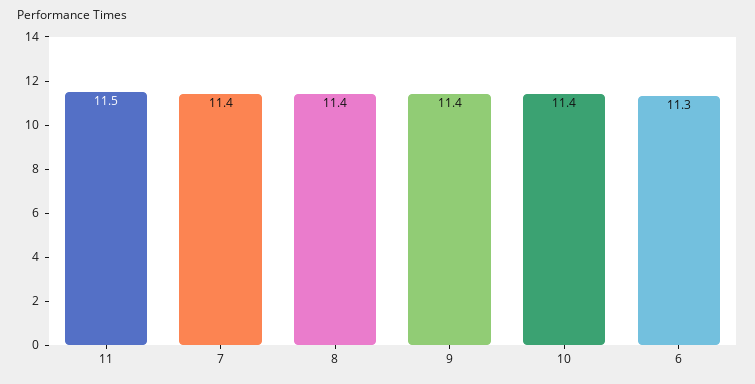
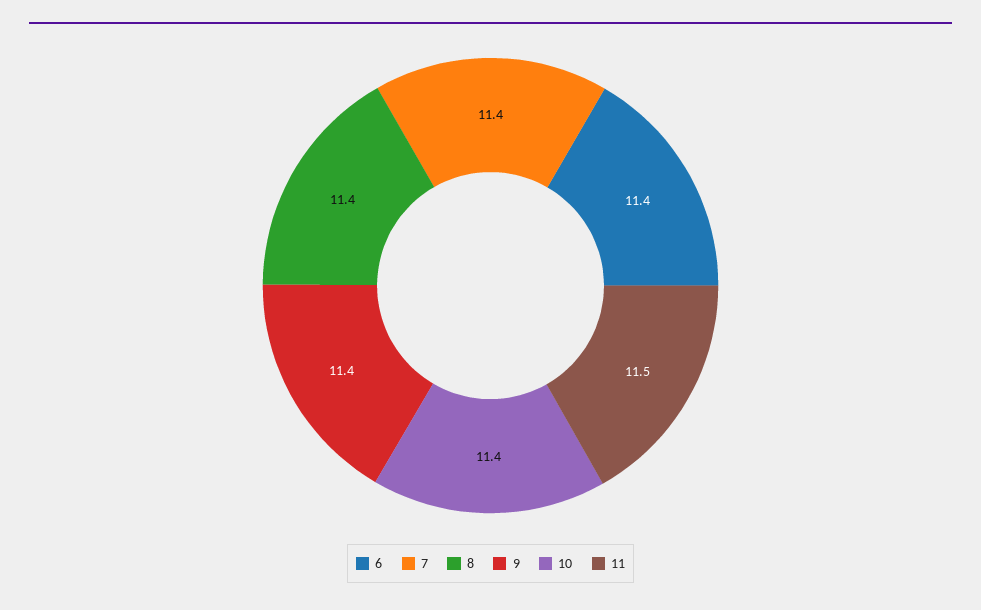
  {
    "11": 11.5,
    "7": 11.4,
    "8": 11.4,
    "9": 11.4,
    "10": 11.4,
-   "6": 11.3
+   "6": 11.4
  }

